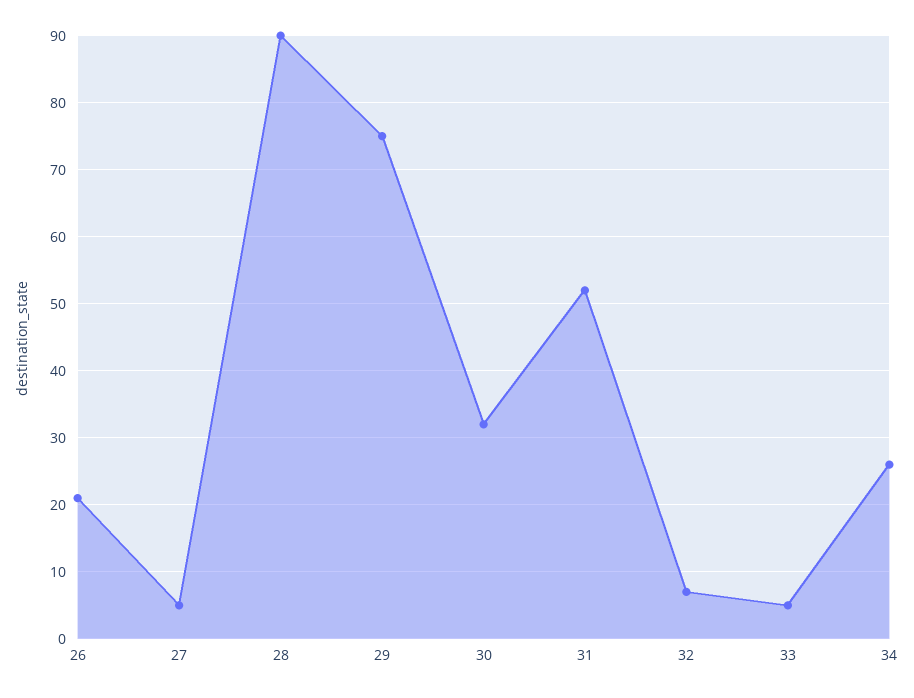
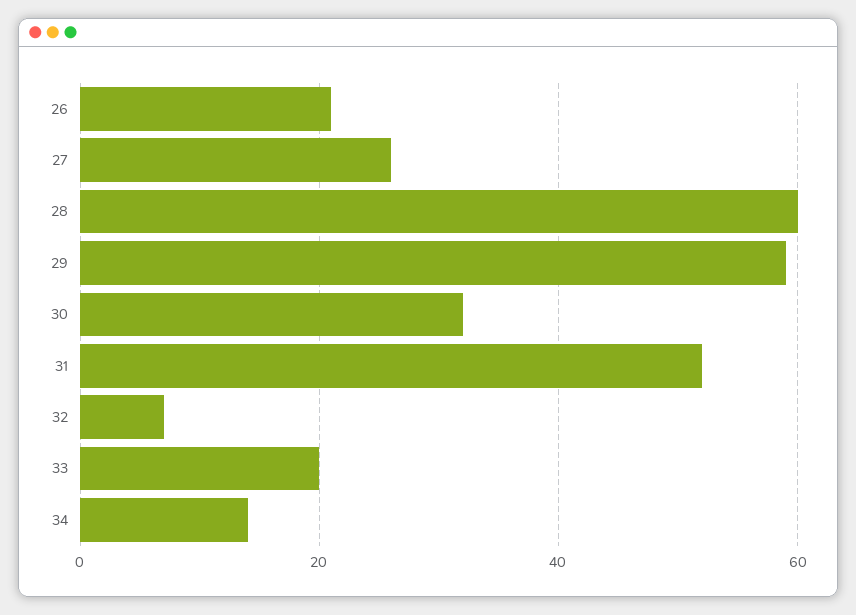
  {
    "26": 21,
-   "27": 5,
+   "27": 25,
-   "28": 90,
+   "28": 60,
-   "29": 75,
+   "29": 60,
    "30": 32,
    "31": 52,
    "32": 7,
-   "33": 5,
+   "33": 20,
-   "34": 26
+   "34": 15
  }

